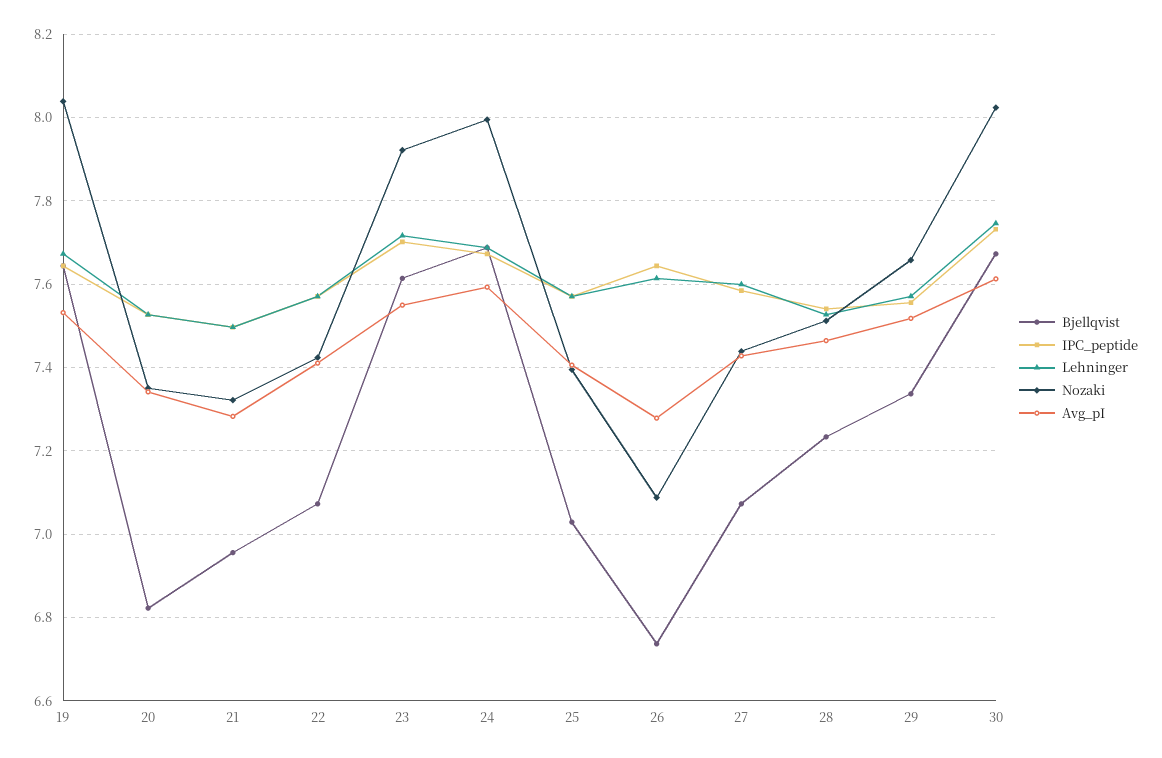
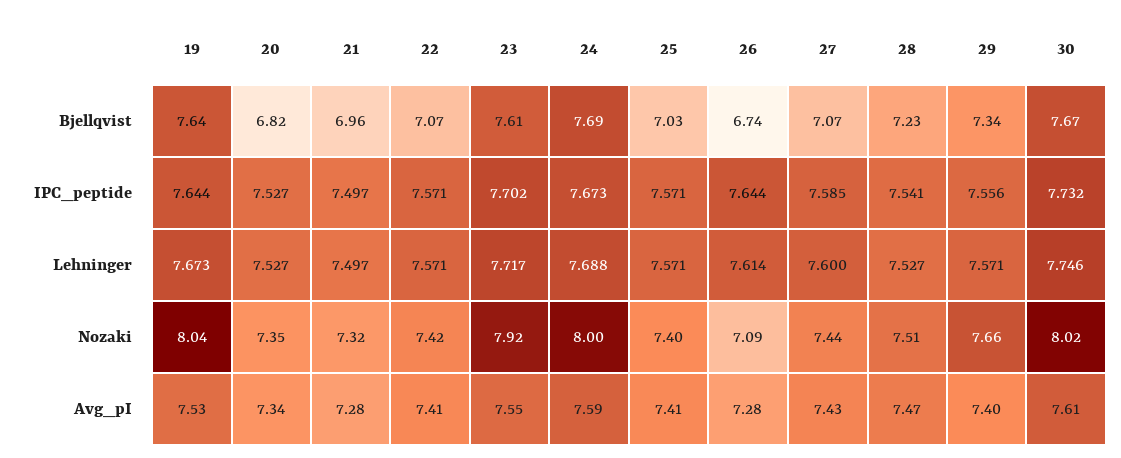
  {
    "Bjellqvist": {
      "19": 7.64,
      "20": 6.82,
      "21": 6.96,
      "22": 7.07,
      "23": 7.61,
      "24": 7.69,
      "25": 7.03,
      "26": 6.74,
      "27": 7.07,
      "28": 7.23,
      "29": 7.34,
      "30": 7.67
    },
    "IPC_peptide": {
      "19": 7.644,
      "20": 7.527,
      "21": 7.497,
      "22": 7.571,
      "23": 7.702,
      "24": 7.673,
      "25": 7.571,
      "26": 7.644,
      "27": 7.585,
      "28": 7.541,
      "29": 7.556,
      "30": 7.732
    },
    "Lehninger": {
      "19": 7.673,
      "20": 7.527,
      "21": 7.497,
      "22": 7.571,
      "23": 7.717,
      "24": 7.688,
      "25": 7.571,
      "26": 7.614,
      "27": 7.6,
      "28": 7.527,
      "29": 7.571,
      "30": 7.746
    },
    "Nozaki": {
      "19": 8.04,
      "20": 7.35,
      "21": 7.32,
      "22": 7.42,
      "23": 7.92,
      "24": 8,
      "25": 7.4,
      "26": 7.09,
      "27": 7.44,
      "28": 7.51,
      "29": 7.66,
      "30": 8.02
    },
    "Avg_pI": {
      "19": 7.53,
      "20": 7.34,
      "21": 7.28,
      "22": 7.41,
      "23": 7.55,
      "24": 7.59,
      "25": 7.41,
      "26": 7.28,
      "27": 7.43,
      "28": 7.47,
-     "29": 7.52,
+     "29": 7.4,
      "30": 7.61
    }
  }

